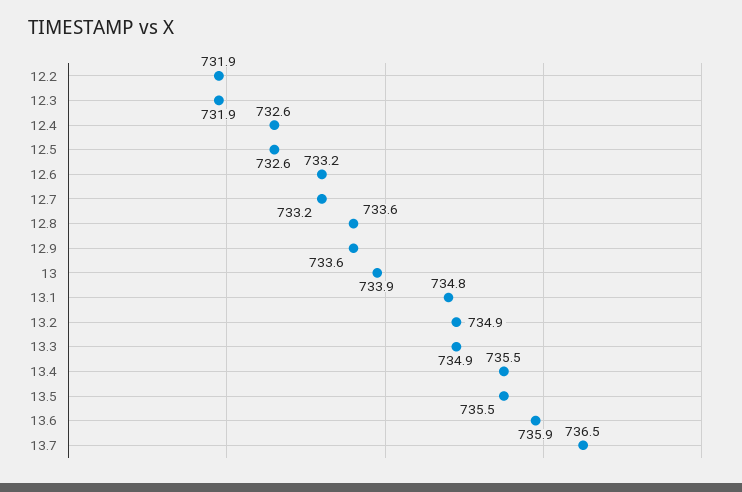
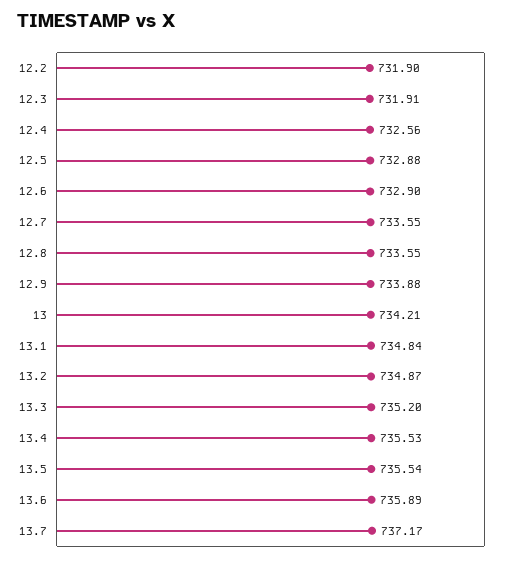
  {
    "12.2": 731.9,
    "12.3": 731.91,
    "12.4": 732.56,
-   "12.5": 732.6,
+   "12.5": 732.88,
-   "12.6": 733.2,
+   "12.6": 732.9,
-   "12.7": 733.2,
+   "12.7": 733.55,
    "12.8": 733.55,
-   "12.9": 733.6,
+   "12.9": 733.88,
-   "13": 733.9,
+   "13": 734.21,
    "13.1": 734.84,
    "13.2": 734.87,
-   "13.3": 734.9,
+   "13.3": 735.2,
    "13.4": 735.53,
    "13.5": 735.54,
    "13.6": 735.89,
-   "13.7": 736.5
+   "13.7": 737.17
  }

